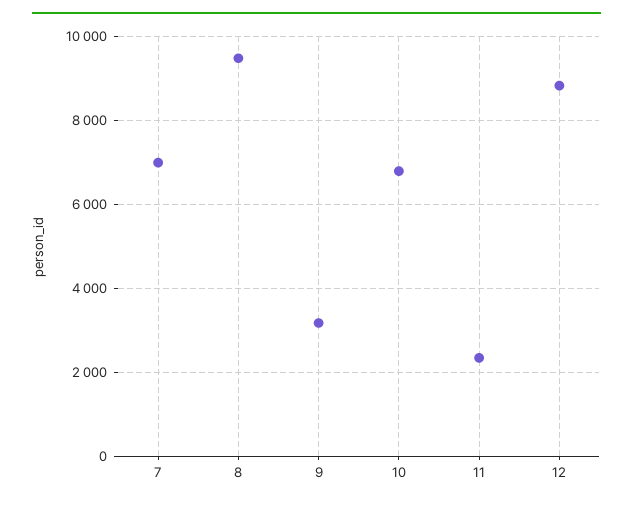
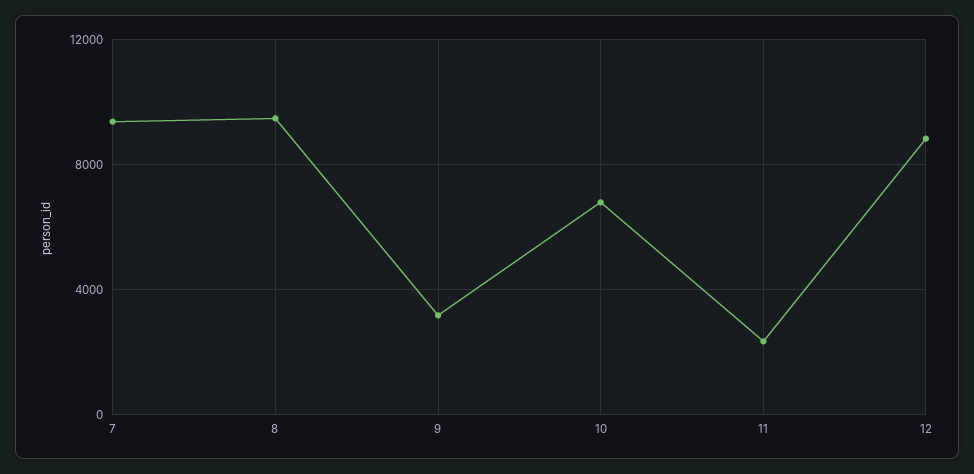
  {
-   "7": 7000,
+   "7": 9500,
    "8": 9400,
    "9": 3200,
    "10": 6800,
    "11": 2400,
    "12": 8800
  }

